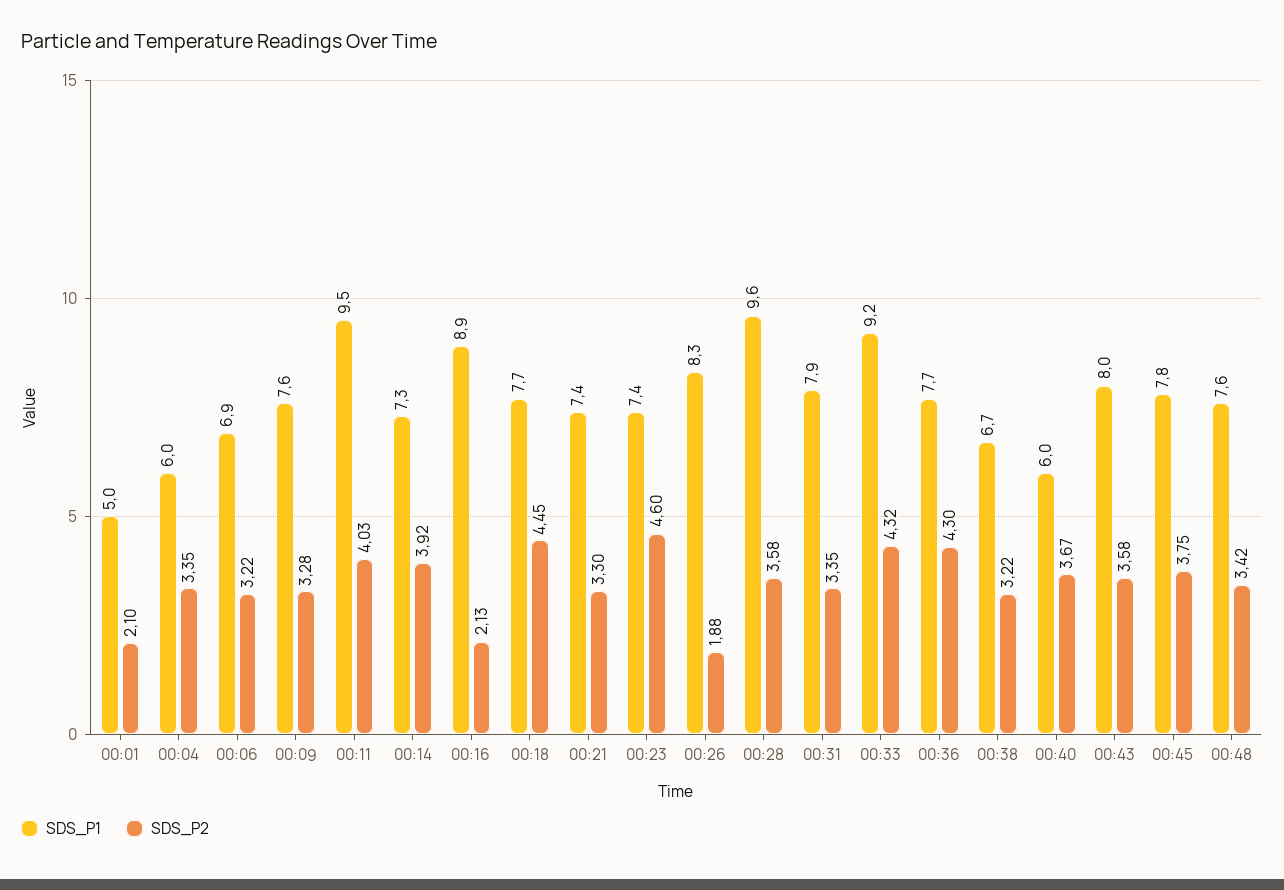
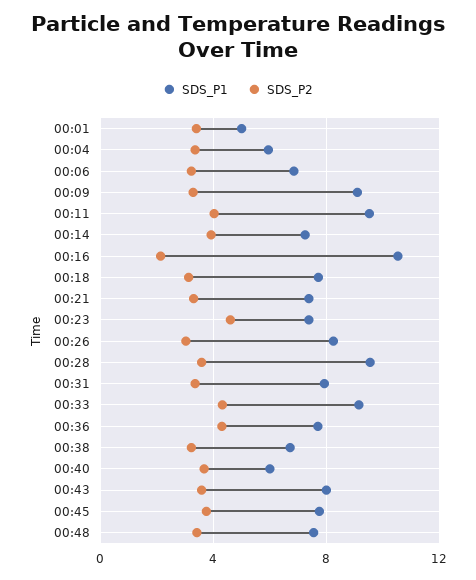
  {
    "SDS_P1": {
      "00:01": 5,
      "00:04": 6,
      "00:06": 6.9,
-     "00:09": 7.6,
+     "00:09": 9,
      "00:11": 9.5,
      "00:14": 7.3,
-     "00:16": 8.9,
+     "00:16": 10.5,
      "00:18": 7.7,
      "00:21": 7.4,
      "00:23": 7.4,
      "00:26": 8.3,
      "00:28": 9.6,
      "00:31": 7.9,
      "00:33": 9.2,
      "00:36": 7.7,
      "00:38": 6.7,
      "00:40": 6,
      "00:43": 8,
      "00:45": 7.8,
      "00:48": 7.6
    },
    "SDS_P2": {
-     "00:01": 2.1,
+     "00:01": 3.5,
      "00:04": 3.35,
      "00:06": 3.22,
      "00:09": 3.28,
      "00:11": 4.03,
      "00:14": 3.92,
      "00:16": 2.13,
-     "00:18": 4.45,
+     "00:18": 3,
      "00:21": 3.3,
      "00:23": 4.6,
-     "00:26": 1.88,
+     "00:26": 3,
      "00:28": 3.58,
      "00:31": 3.35,
      "00:33": 4.32,
      "00:36": 4.3,
      "00:38": 3.22,
      "00:40": 3.67,
      "00:43": 3.58,
      "00:45": 3.75,
      "00:48": 3.42
    }
  }

